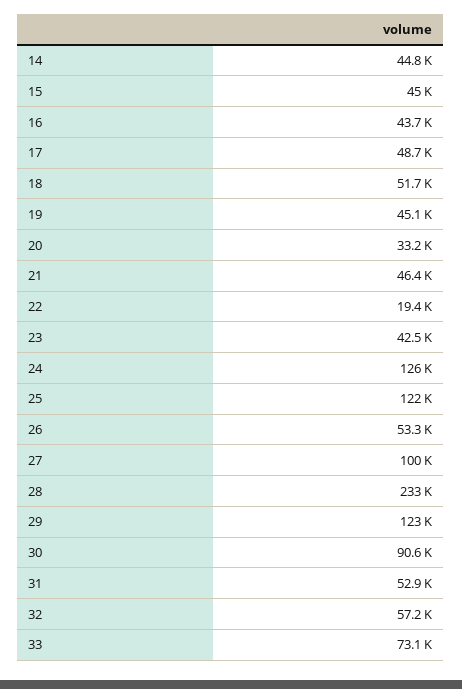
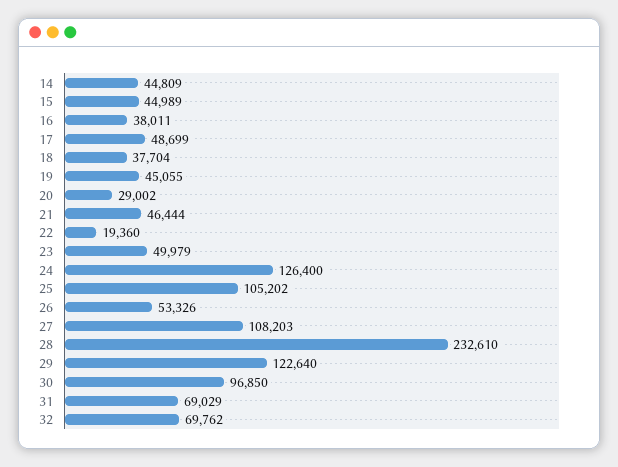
  {
    "14": 44809,
    "15": 44989,
-   "16": 43700,
+   "16": 38011,
    "17": 48699,
-   "18": 51700,
+   "18": 37704,
    "19": 45055,
-   "20": 33200,
+   "20": 29002,
    "21": 46444,
    "22": 19360,
-   "23": 42500,
+   "23": 49979,
    "24": 126400,
-   "25": 122000,
+   "25": 105202,
    "26": 53326,
-   "27": 100000,
+   "27": 108203,
    "28": 232610,
    "29": 122640,
-   "30": 90600,
+   "30": 96850,
-   "31": 52900,
+   "31": 69029,
-   "32": 57200,
+   "32": 69762
-   "33": 73100
  }

